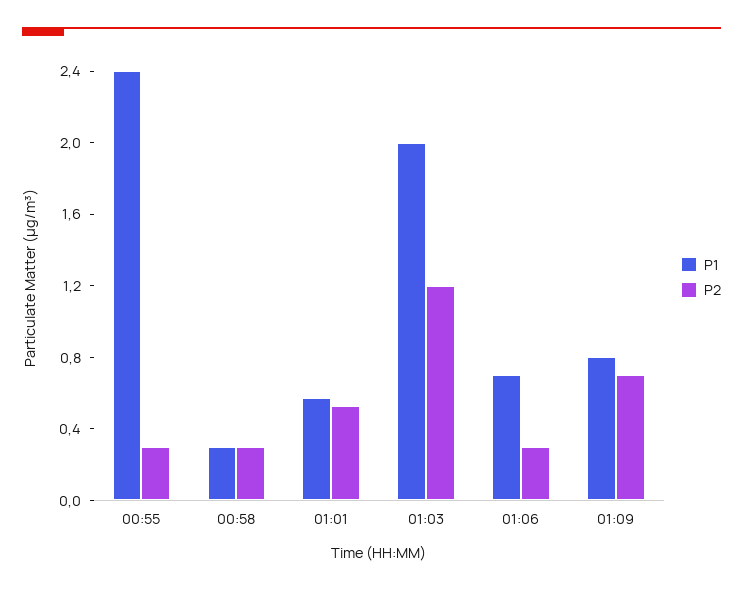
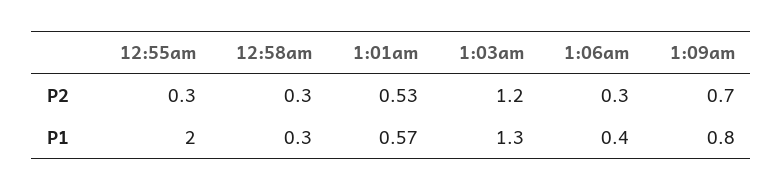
  {
    "P1": {
-     "00:55": 2.4,
+     "00:55": 2,
      "00:58": 0.3,
      "01:01": 0.57,
-     "01:03": 2,
+     "01:03": 1.3,
-     "01:06": 0.7,
+     "01:06": 0.4,
      "01:09": 0.8
    },
    "P2": {
      "00:55": 0.3,
      "00:58": 0.3,
      "01:01": 0.53,
      "01:03": 1.2,
      "01:06": 0.3,
      "01:09": 0.7
    }
  }

